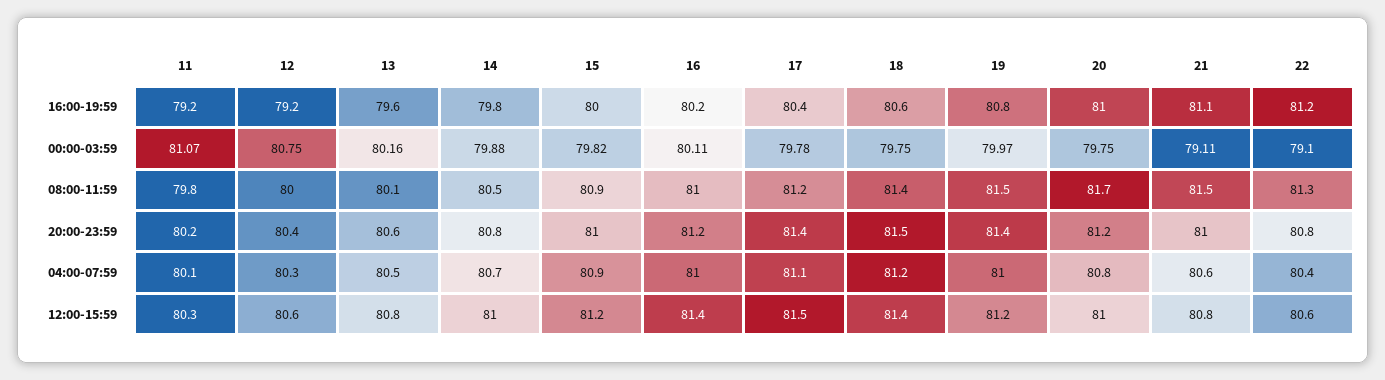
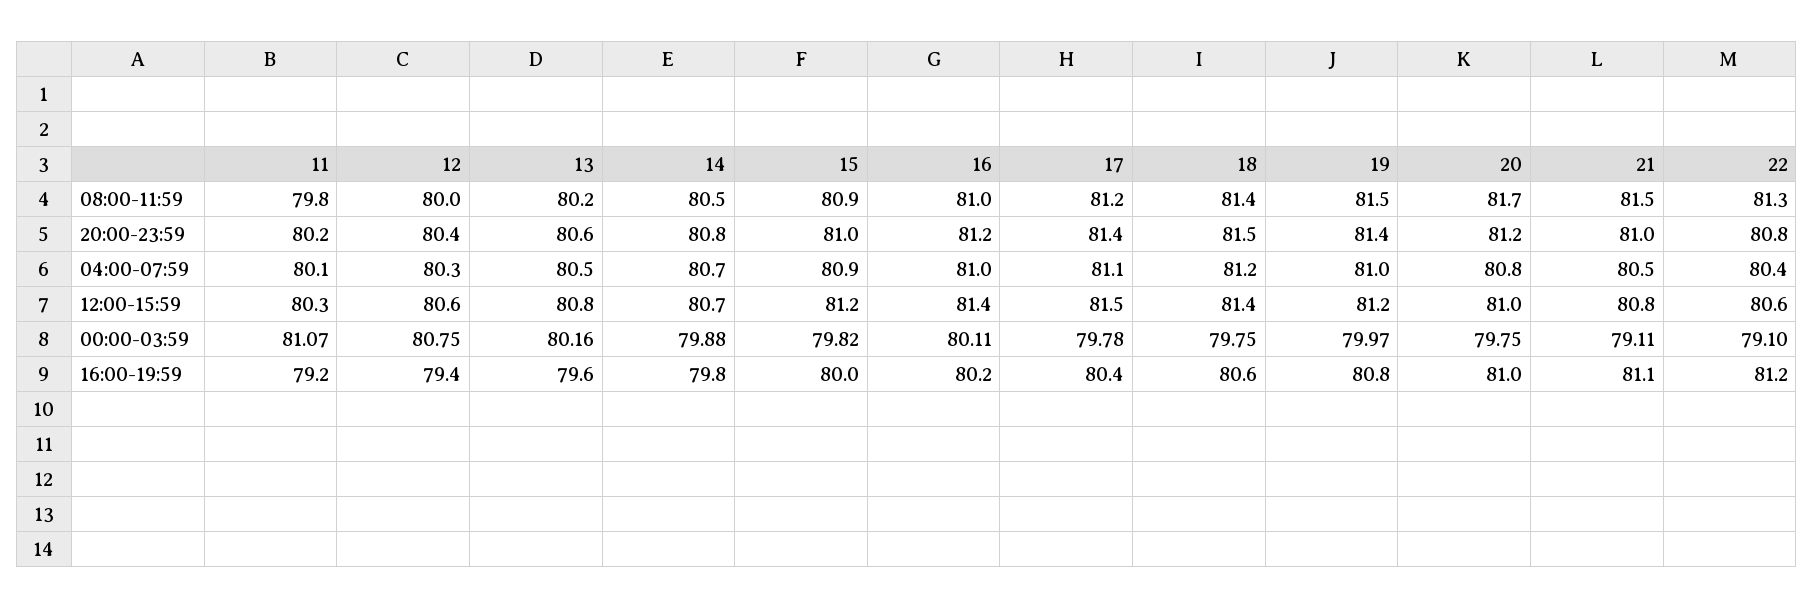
  {
    "11": {
      "16:00-19:59": 79.2,
      "00:00-03:59": 81.07,
      "08:00-11:59": 79.8,
      "20:00-23:59": 80.2,
      "04:00-07:59": 80.1,
      "12:00-15:59": 80.3
    },
    "12": {
-     "16:00-19:59": 79.2,
+     "16:00-19:59": 79.4,
      "00:00-03:59": 80.75,
      "08:00-11:59": 80,
      "20:00-23:59": 80.4,
      "04:00-07:59": 80.3,
      "12:00-15:59": 80.6
    },
    "13": {
      "16:00-19:59": 79.6,
      "00:00-03:59": 80.16,
-     "08:00-11:59": 80.1,
+     "08:00-11:59": 80.2,
      "20:00-23:59": 80.6,
      "04:00-07:59": 80.5,
      "12:00-15:59": 80.8
    },
    "14": {
      "16:00-19:59": 79.8,
      "00:00-03:59": 79.88,
      "08:00-11:59": 80.5,
      "20:00-23:59": 80.8,
      "04:00-07:59": 80.7,
-     "12:00-15:59": 81
+     "12:00-15:59": 80.7
    },
    "15": {
      "16:00-19:59": 80,
      "00:00-03:59": 79.82,
      "08:00-11:59": 80.9,
      "20:00-23:59": 81,
      "04:00-07:59": 80.9,
      "12:00-15:59": 81.2
    },
    "16": {
      "16:00-19:59": 80.2,
      "00:00-03:59": 80.11,
      "08:00-11:59": 81,
      "20:00-23:59": 81.2,
      "04:00-07:59": 81,
      "12:00-15:59": 81.4
    },
    "17": {
      "16:00-19:59": 80.4,
      "00:00-03:59": 79.78,
      "08:00-11:59": 81.2,
      "20:00-23:59": 81.4,
      "04:00-07:59": 81.1,
      "12:00-15:59": 81.5
    },
    "18": {
      "16:00-19:59": 80.6,
      "00:00-03:59": 79.75,
      "08:00-11:59": 81.4,
      "20:00-23:59": 81.5,
      "04:00-07:59": 81.2,
      "12:00-15:59": 81.4
    },
    "19": {
      "16:00-19:59": 80.8,
      "00:00-03:59": 79.97,
      "08:00-11:59": 81.5,
      "20:00-23:59": 81.4,
      "04:00-07:59": 81,
      "12:00-15:59": 81.2
    },
    "20": {
      "16:00-19:59": 81,
      "00:00-03:59": 79.75,
      "08:00-11:59": 81.7,
      "20:00-23:59": 81.2,
      "04:00-07:59": 80.8,
      "12:00-15:59": 81
    },
    "21": {
      "16:00-19:59": 81.1,
      "00:00-03:59": 79.11,
      "08:00-11:59": 81.5,
      "20:00-23:59": 81,
-     "04:00-07:59": 80.6,
+     "04:00-07:59": 80.5,
      "12:00-15:59": 80.8
    },
    "22": {
      "16:00-19:59": 81.2,
      "00:00-03:59": 79.1,
      "08:00-11:59": 81.3,
      "20:00-23:59": 80.8,
      "04:00-07:59": 80.4,
      "12:00-15:59": 80.6
    }
  }

